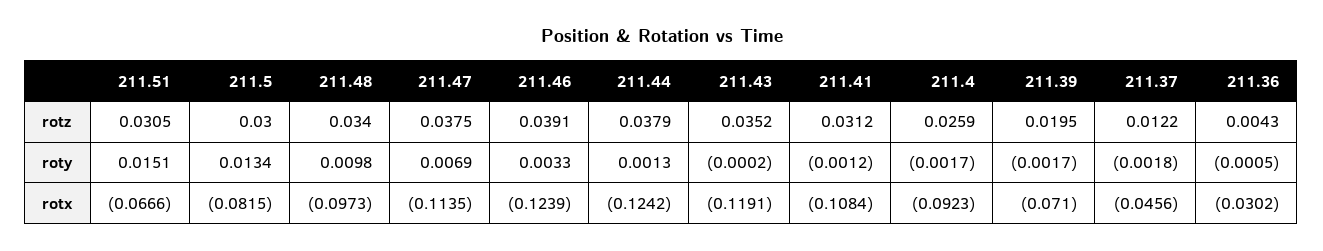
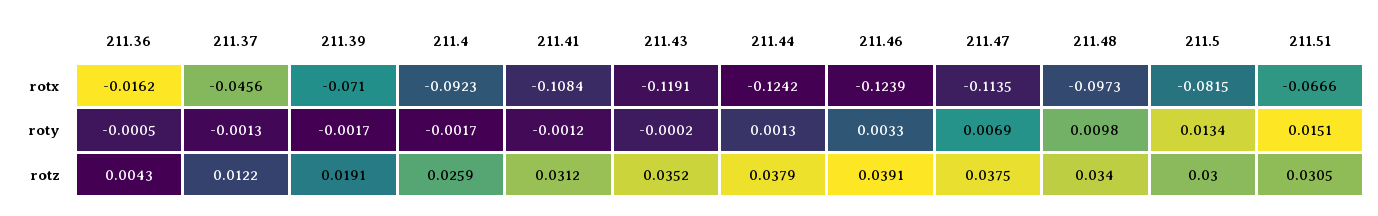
  {
    "211.51": {
      "rotz": 0.0305,
      "roty": 0.0151,
      "rotx": -0.0666
    },
    "211.5": {
      "rotz": 0.03,
      "roty": 0.0134,
      "rotx": -0.0815
    },
    "211.48": {
      "rotz": 0.034,
      "roty": 0.0098,
      "rotx": -0.0973
    },
    "211.47": {
      "rotz": 0.0375,
      "roty": 0.0069,
      "rotx": -0.1135
    },
    "211.46": {
      "rotz": 0.0391,
      "roty": 0.0033,
      "rotx": -0.1239
    },
    "211.44": {
      "rotz": 0.0379,
      "roty": 0.0013,
      "rotx": -0.1242
    },
    "211.43": {
      "rotz": 0.0352,
      "roty": -0.0002,
      "rotx": -0.1191
    },
    "211.41": {
      "rotz": 0.0312,
      "roty": -0.0012,
      "rotx": -0.1084
    },
    "211.4": {
      "rotz": 0.0259,
      "roty": -0.0017,
      "rotx": -0.0923
    },
    "211.39": {
-     "rotz": 0.0195,
+     "rotz": 0.0191,
      "roty": -0.0017,
      "rotx": -0.071
    },
    "211.37": {
      "rotz": 0.0122,
-     "roty": -0.0018,
+     "roty": -0.0013,
      "rotx": -0.0456
    },
    "211.36": {
      "rotz": 0.0043,
      "roty": -0.0005,
-     "rotx": -0.0302
+     "rotx": -0.0162
    }
  }

